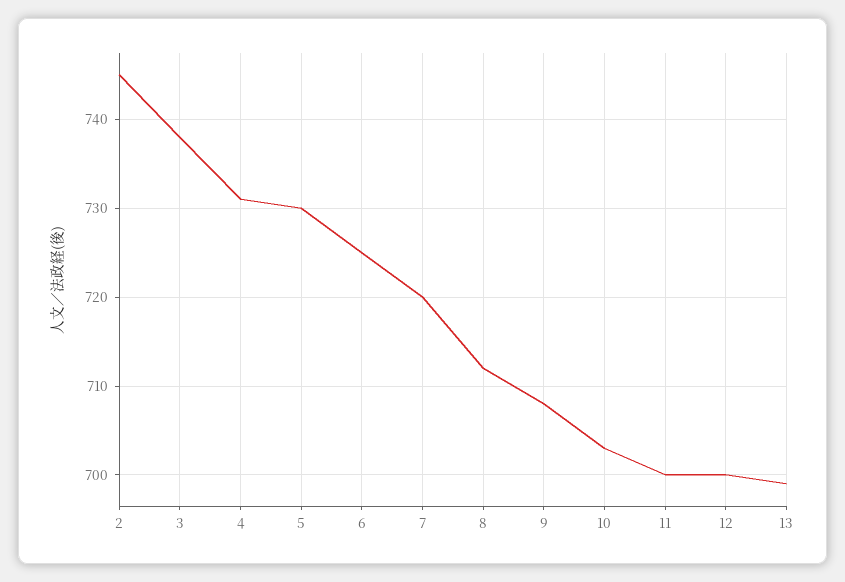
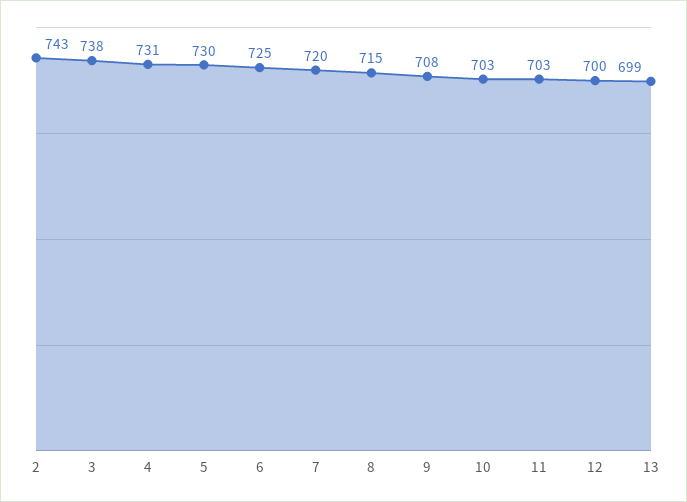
  {
-   "2": 745,
+   "2": 743,
    "3": 738,
    "4": 731,
    "5": 730,
    "6": 725,
    "7": 720,
-   "8": 712,
+   "8": 715,
    "9": 708,
    "10": 703,
-   "11": 700,
+   "11": 703,
    "12": 700,
    "13": 699
  }

